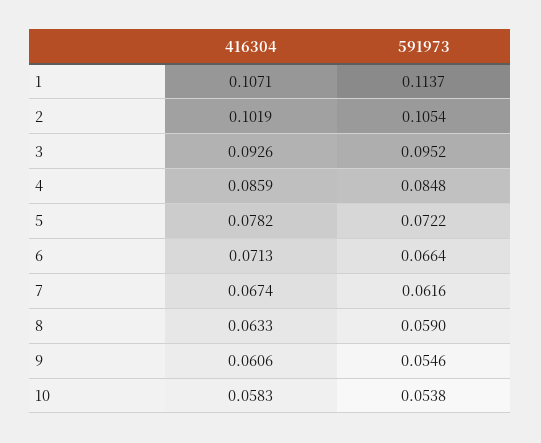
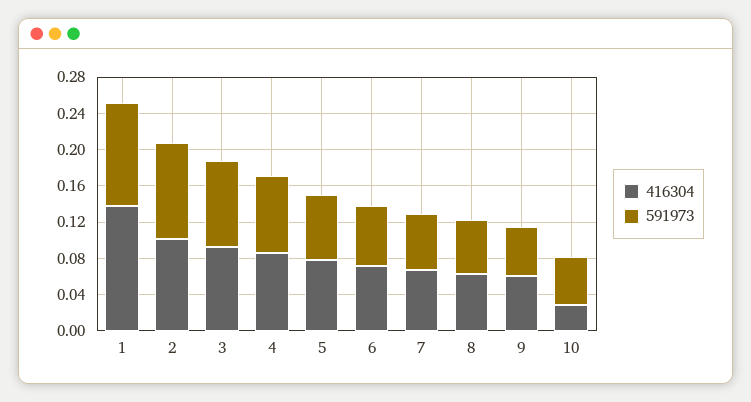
  {
    "416304": {
-     "1": 0.1071,
+     "1": 0.14,
      "2": 0.1019,
      "3": 0.0926,
      "4": 0.0859,
      "5": 0.0782,
      "6": 0.0713,
      "7": 0.0674,
      "8": 0.0633,
      "9": 0.0606,
-     "10": 0.0583
+     "10": 0.03
    },
    "591973": {
      "1": 0.1137,
      "2": 0.1054,
      "3": 0.0952,
      "4": 0.0848,
      "5": 0.0722,
      "6": 0.0664,
      "7": 0.0616,
      "8": 0.059,
      "9": 0.0546,
      "10": 0.0538
    }
  }

